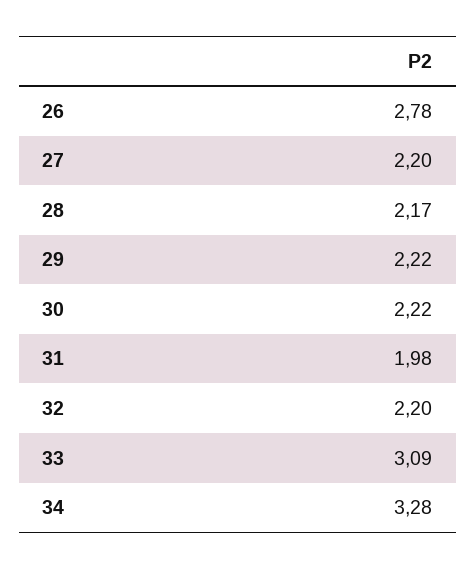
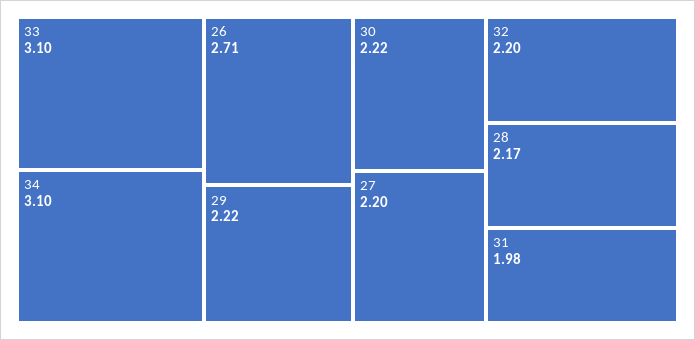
  {
-   "26": 2.78,
+   "26": 2.71,
    "27": 2.2,
    "28": 2.17,
    "29": 2.22,
    "30": 2.22,
    "31": 1.98,
    "32": 2.2,
-   "33": 3.09,
+   "33": 3.1,
-   "34": 3.28
+   "34": 3.1
  }

